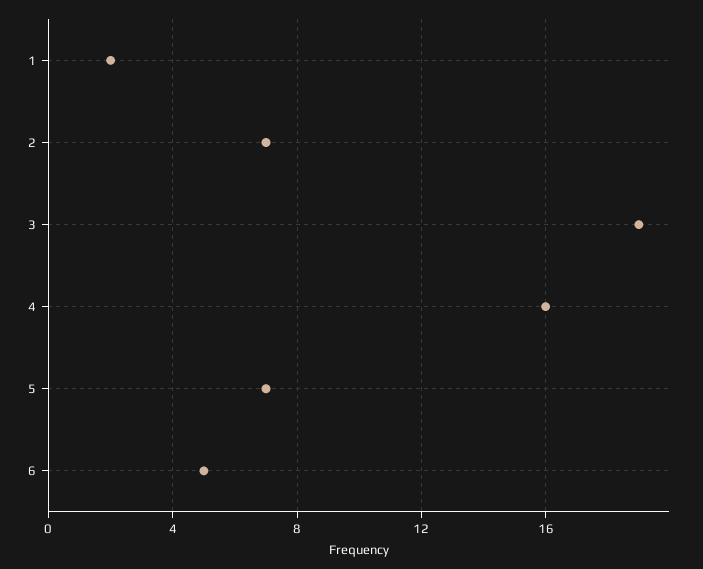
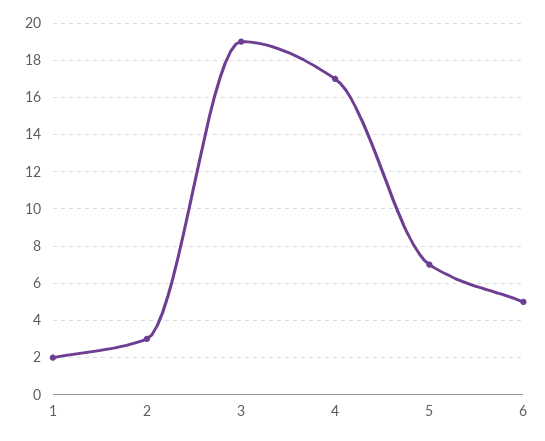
  {
    "1": 2,
-   "2": 7,
+   "2": 3,
    "3": 19,
-   "4": 16,
+   "4": 17,
    "5": 7,
    "6": 5
  }

